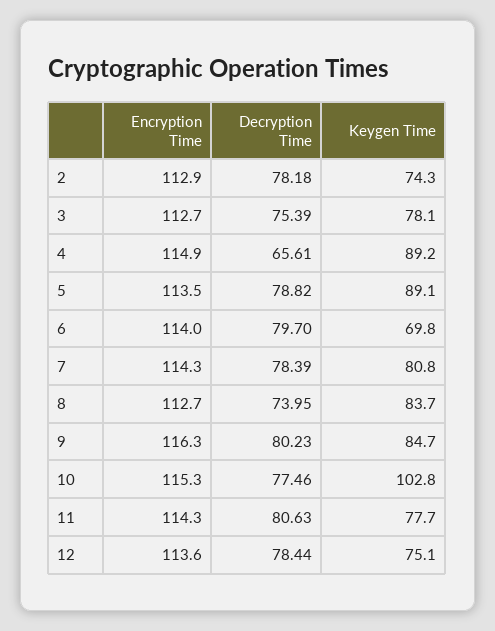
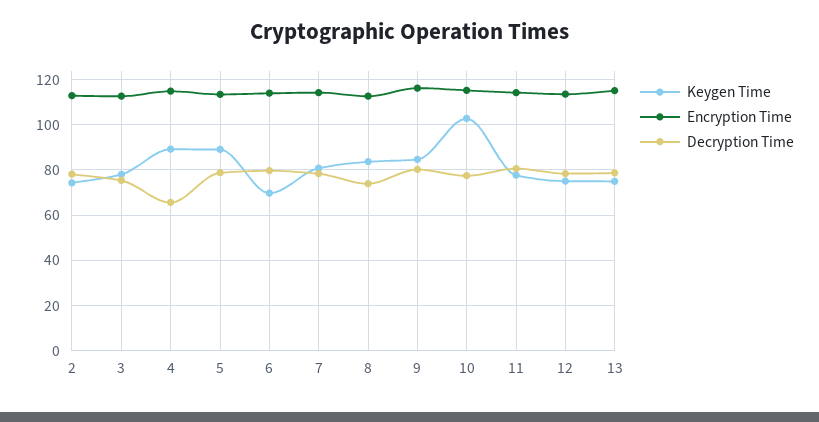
  {
    "Encryption Time": {
      "2": 112.9,
      "3": 112.7,
      "4": 114.9,
      "5": 113.5,
      "6": 114,
      "7": 114.3,
      "8": 112.7,
      "9": 116.3,
      "10": 115.3,
      "11": 114.3,
-     "12": 113.6
+     "12": 113.6,
+     "13": 115
    },
    "Decryption Time": {
      "2": 78.18,
      "3": 75.39,
      "4": 65.61,
      "5": 78.82,
      "6": 79.7,
      "7": 78.39,
      "8": 73.95,
      "9": 80.23,
      "10": 77.46,
      "11": 80.63,
-     "12": 78.44
+     "12": 78.44,
+     "13": 80
    },
    "Keygen Time": {
      "2": 74.3,
      "3": 78.1,
      "4": 89.2,
      "5": 89.1,
      "6": 69.8,
      "7": 80.8,
      "8": 83.7,
      "9": 84.7,
      "10": 102.8,
      "11": 77.7,
-     "12": 75.1
+     "12": 75.1,
+     "13": 75
    }
  }

